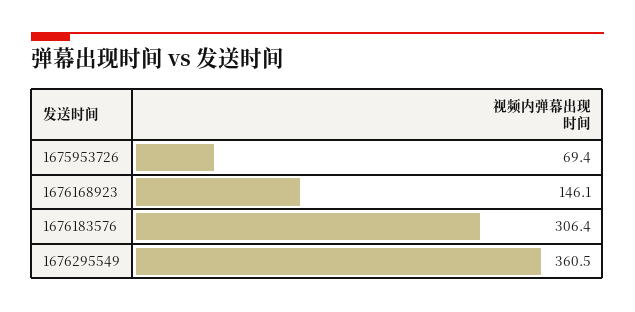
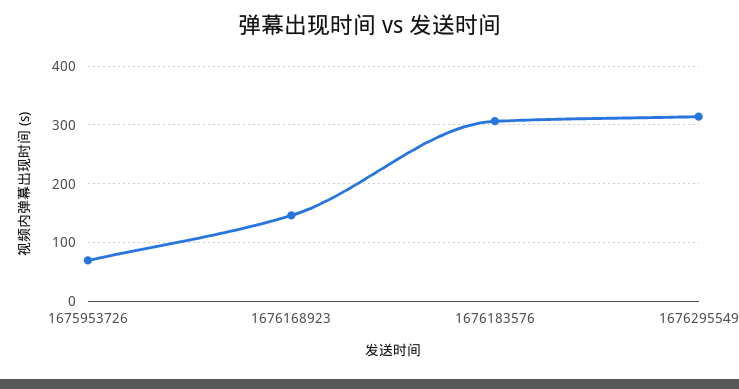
  {
    "1675953726": 69.4,
    "1676168923": 146.1,
    "1676183576": 306.4,
-   "1676295549": 360.5
+   "1676295549": 320
  }

